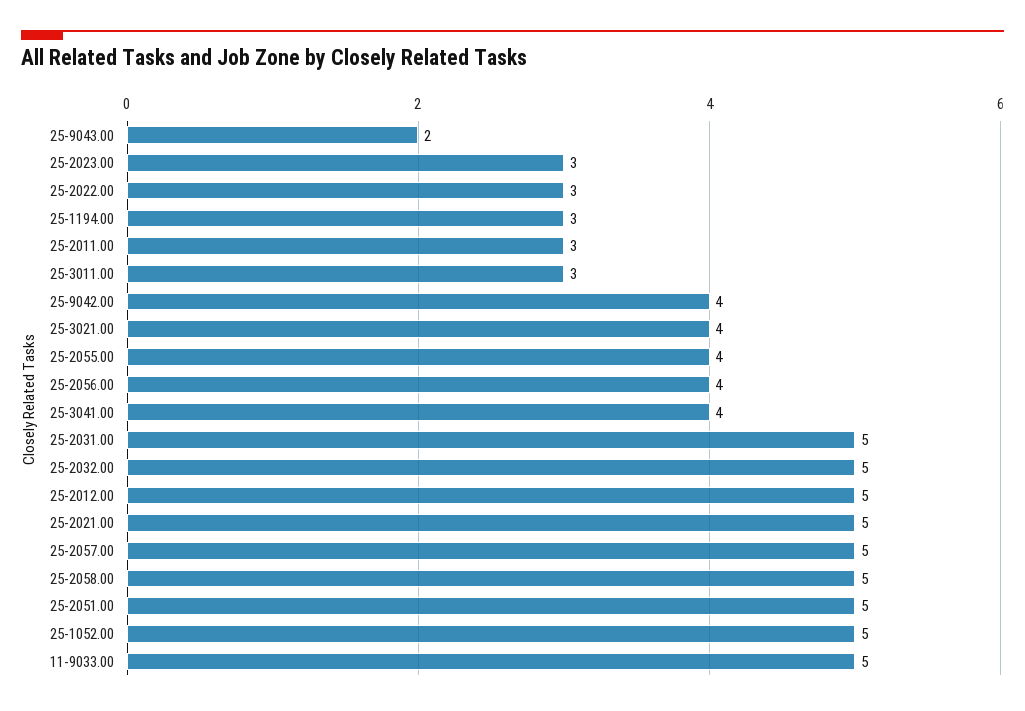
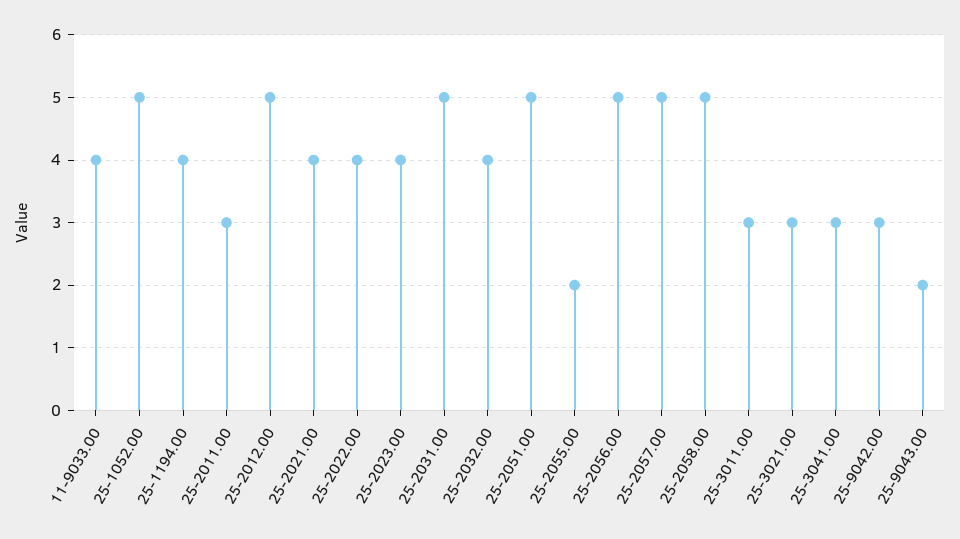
  {
    "25-9043.00": 2,
-   "25-2023.00": 3,
+   "25-2023.00": 4,
-   "25-2022.00": 3,
+   "25-2022.00": 4,
-   "25-1194.00": 3,
+   "25-1194.00": 4,
    "25-2011.00": 3,
    "25-3011.00": 3,
-   "25-9042.00": 4,
+   "25-9042.00": 3,
-   "25-3021.00": 4,
+   "25-3021.00": 3,
-   "25-2055.00": 4,
+   "25-2055.00": 2,
-   "25-2056.00": 4,
+   "25-2056.00": 5,
-   "25-3041.00": 4,
+   "25-3041.00": 3,
    "25-2031.00": 5,
-   "25-2032.00": 5,
+   "25-2032.00": 4,
    "25-2012.00": 5,
-   "25-2021.00": 5,
+   "25-2021.00": 4,
    "25-2057.00": 5,
    "25-2058.00": 5,
    "25-2051.00": 5,
    "25-1052.00": 5,
-   "11-9033.00": 5
+   "11-9033.00": 4
  }

